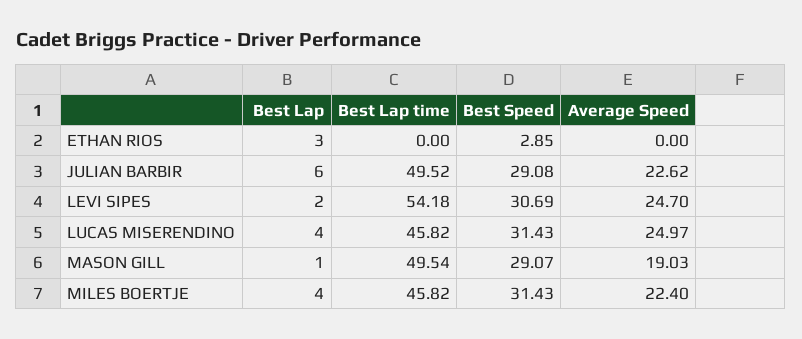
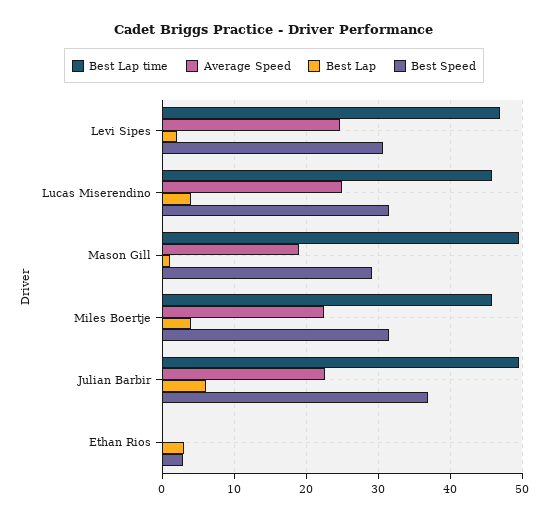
  {
    "Best Lap": {
      "ETHAN RIOS": 3,
      "JULIAN BARBIR": 6,
      "LEVI SIPES": 2,
      "LUCAS MISERENDINO": 4,
      "MASON GILL": 1,
      "MILES BOERTJE": 4
    },
    "Best Lap time": {
      "ETHAN RIOS": 0,
      "JULIAN BARBIR": 49.52,
-     "LEVI SIPES": 54.18,
+     "LEVI SIPES": 47,
      "LUCAS MISERENDINO": 45.82,
      "MASON GILL": 49.54,
      "MILES BOERTJE": 45.82
    },
    "Best Speed": {
      "ETHAN RIOS": 2.85,
-     "JULIAN BARBIR": 29.08,
+     "JULIAN BARBIR": 37,
      "LEVI SIPES": 30.69,
      "LUCAS MISERENDINO": 31.43,
      "MASON GILL": 29.07,
      "MILES BOERTJE": 31.43
    },
    "Average Speed": {
      "ETHAN RIOS": 0,
      "JULIAN BARBIR": 22.62,
      "LEVI SIPES": 24.7,
      "LUCAS MISERENDINO": 24.97,
      "MASON GILL": 19.03,
      "MILES BOERTJE": 22.4
    }
  }

